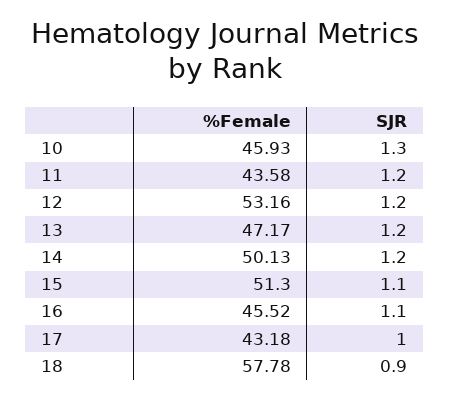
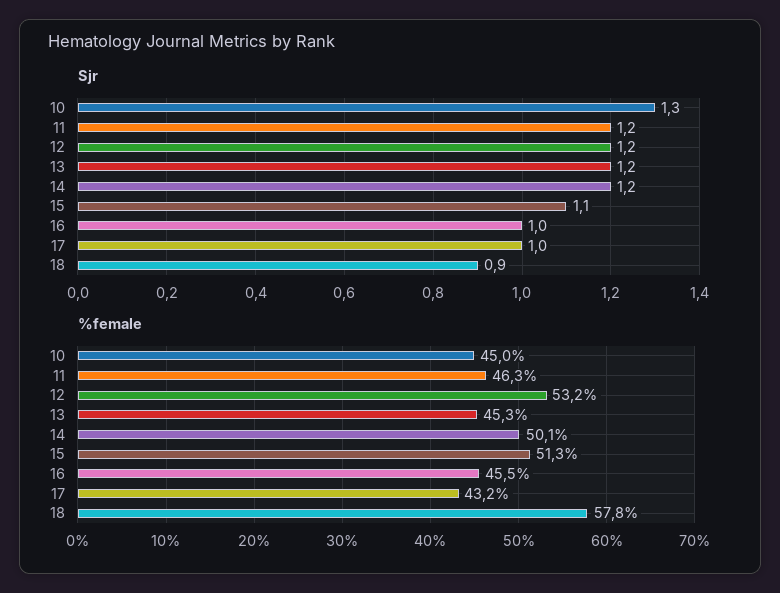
  {
    "%Female": {
-     "10": 45.93,
+     "10": 45,
-     "11": 43.58,
+     "11": 46.3,
      "12": 53.16,
-     "13": 47.17,
+     "13": 45.3,
      "14": 50.13,
      "15": 51.3,
      "16": 45.52,
      "17": 43.18,
      "18": 57.78
    },
    "SJR": {
      "10": 1.3,
      "11": 1.2,
      "12": 1.2,
      "13": 1.2,
      "14": 1.2,
      "15": 1.1,
-     "16": 1.1,
+     "16": 1,
      "17": 1,
      "18": 0.9
    }
  }

